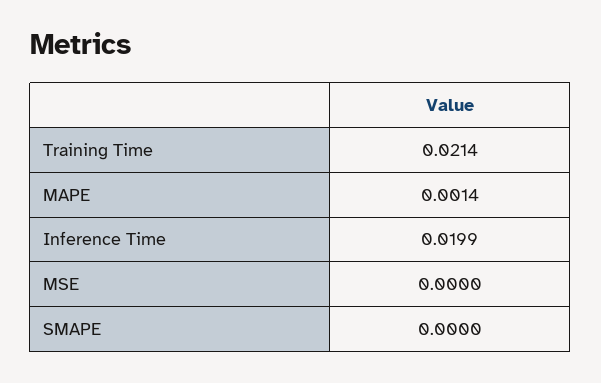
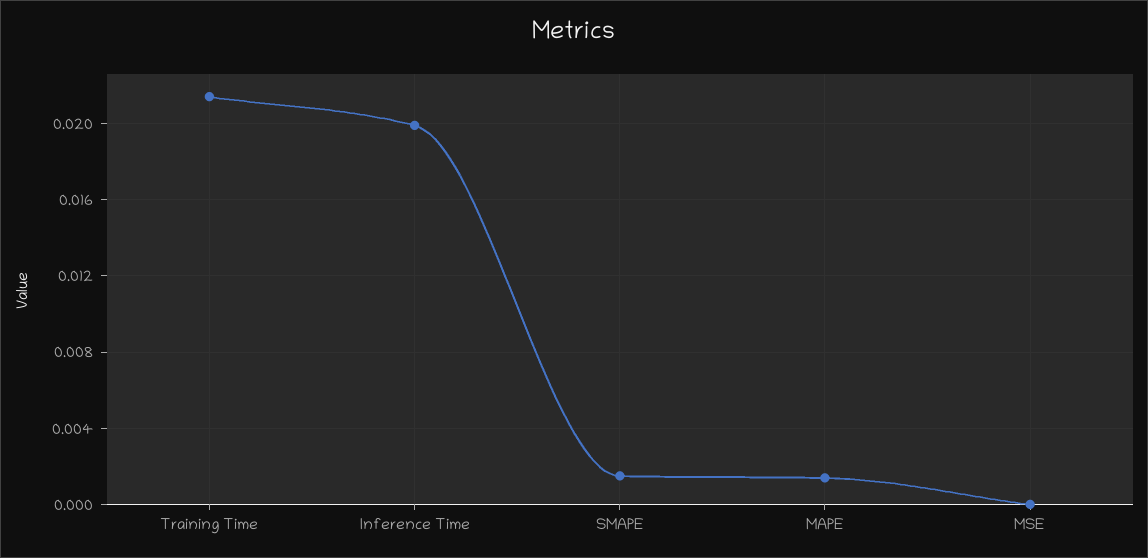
  {
    "Training Time": 0.0214,
    "MAPE": 0.0014,
    "Inference Time": 0.0199,
    "MSE": 0,
-   "SMAPE": 0
+   "SMAPE": 0.0015
  }

